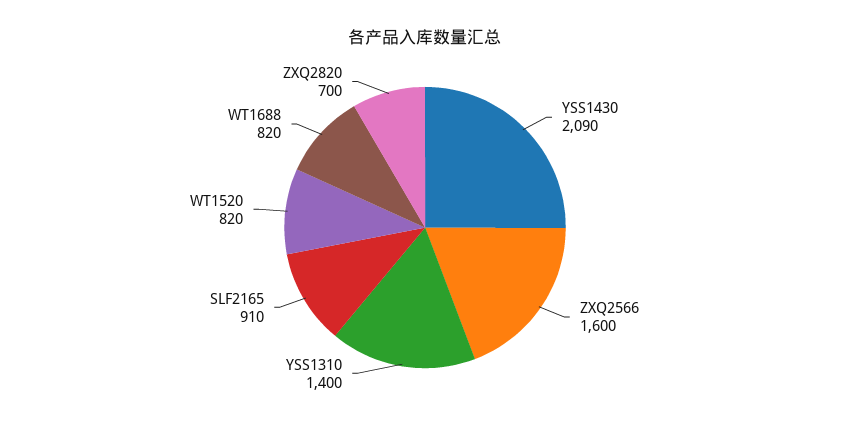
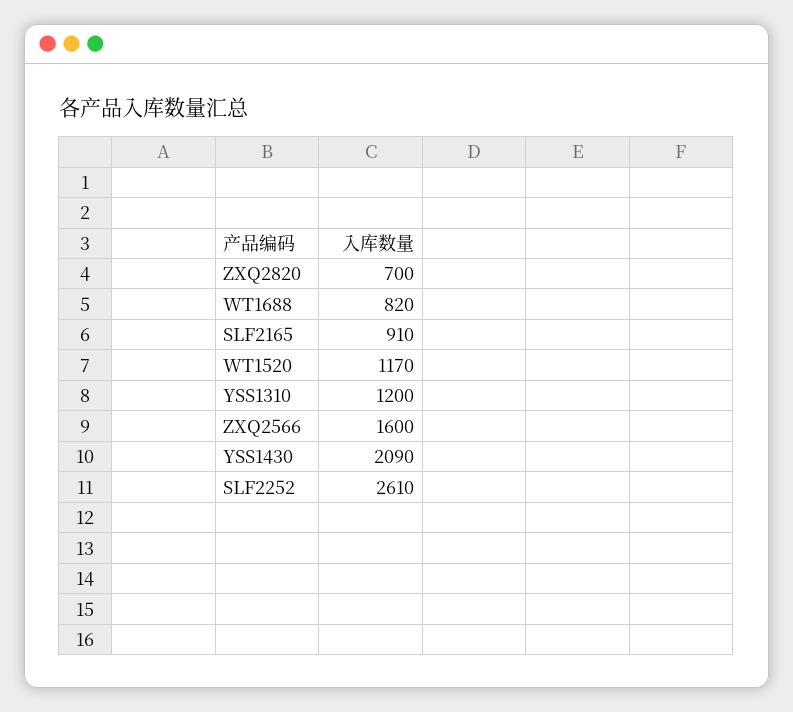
  {
    "YSS1430": 2090,
    "ZXQ2566": 1600,
-   "YSS1310": 1400,
+   "YSS1310": 1200,
    "SLF2165": 910,
-   "WT1520": 820,
+   "WT1520": 1170,
    "WT1688": 820,
-   "ZXQ2820": 700
+   "ZXQ2820": 700,
+   "SLF2252": 2610
  }

